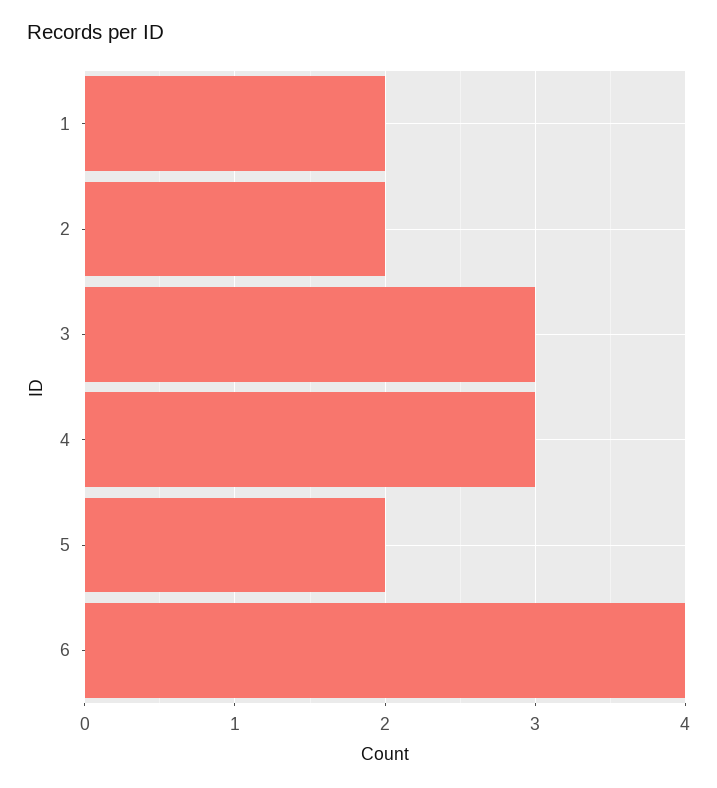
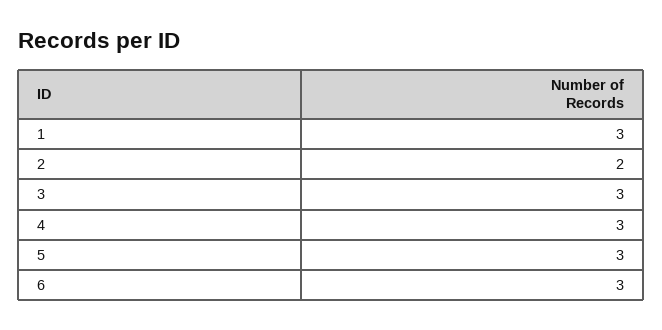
  {
-   "1": 2,
+   "1": 3,
    "2": 2,
    "3": 3,
    "4": 3,
-   "5": 2,
+   "5": 3,
-   "6": 4
+   "6": 3
  }

